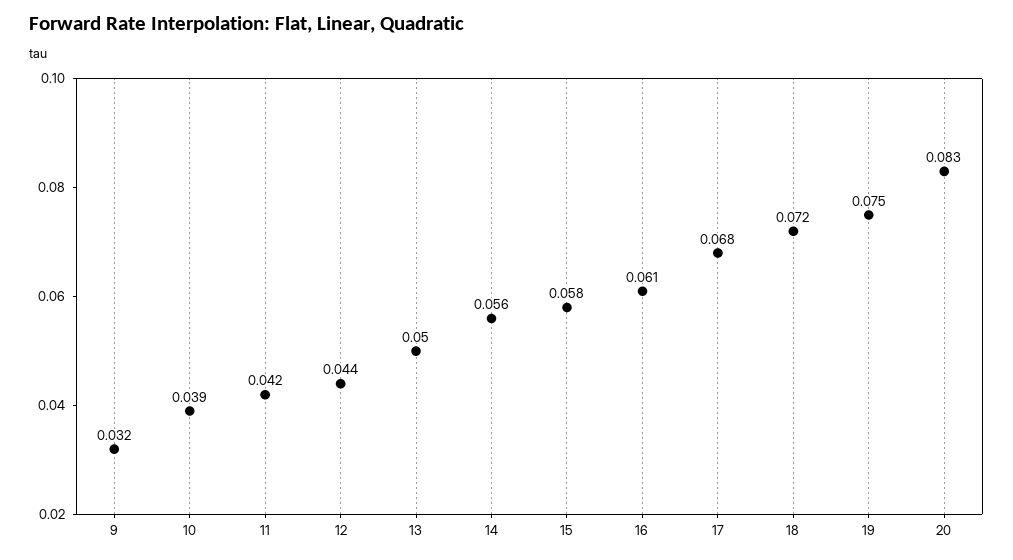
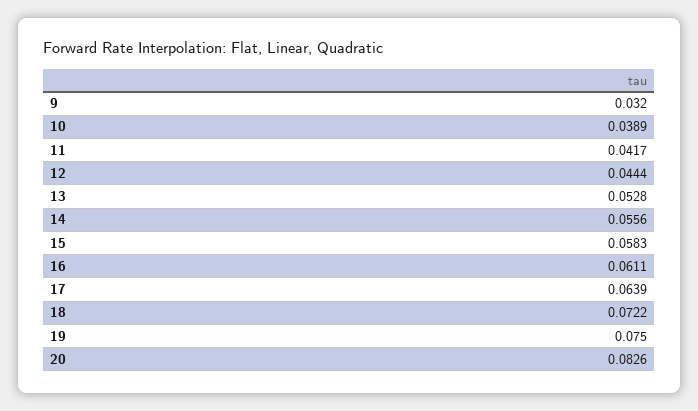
  {
    "9": 0.032,
    "10": 0.0389,
    "11": 0.0417,
    "12": 0.0444,
-   "13": 0.05,
+   "13": 0.0528,
    "14": 0.0556,
    "15": 0.0583,
    "16": 0.0611,
-   "17": 0.068,
+   "17": 0.0639,
    "18": 0.0722,
    "19": 0.075,
    "20": 0.0826
  }

